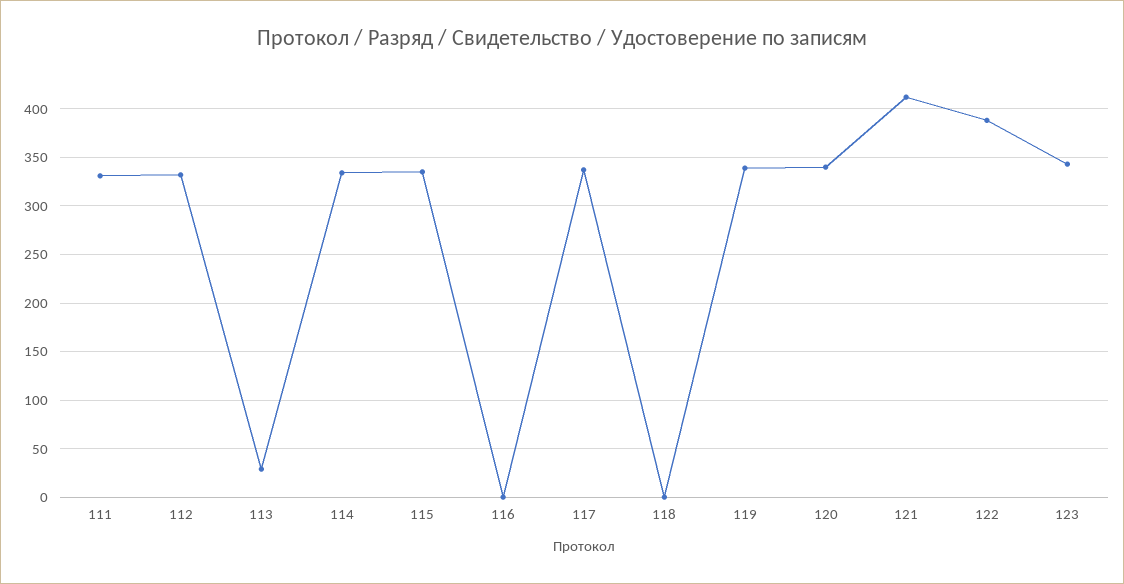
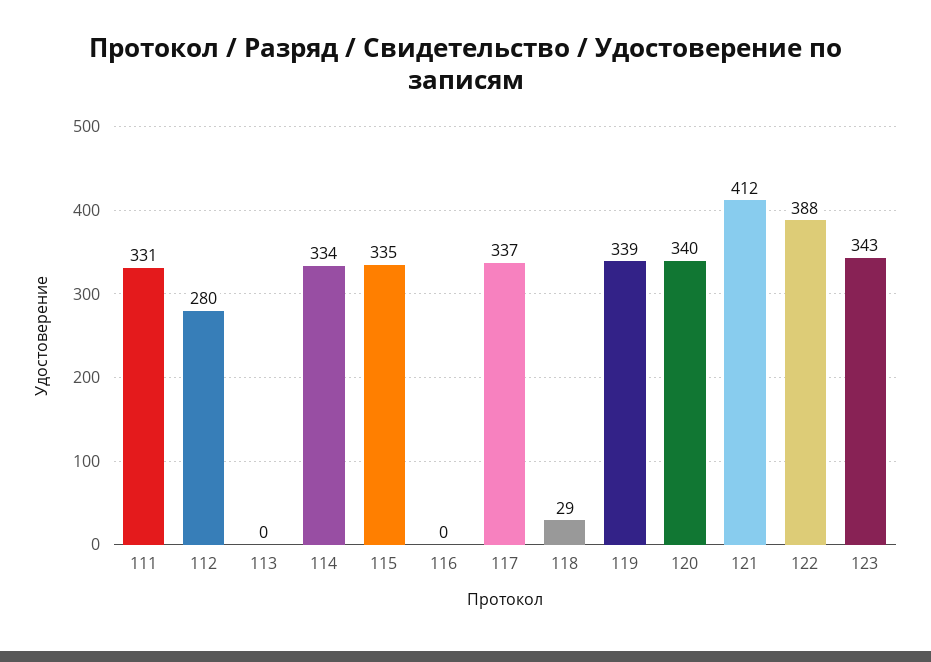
  {
    "111": 331,
-   "112": 330,
+   "112": 280,
-   "113": 30,
+   "113": 0,
    "114": 334,
    "115": 335,
    "116": 0,
    "117": 337,
-   "118": 0,
+   "118": 29,
    "119": 339,
    "120": 340,
    "121": 412,
    "122": 388,
    "123": 343
  }

